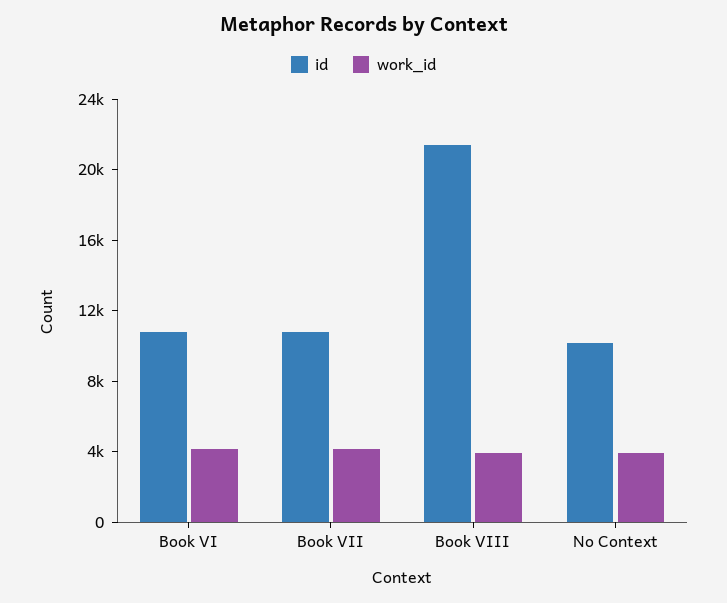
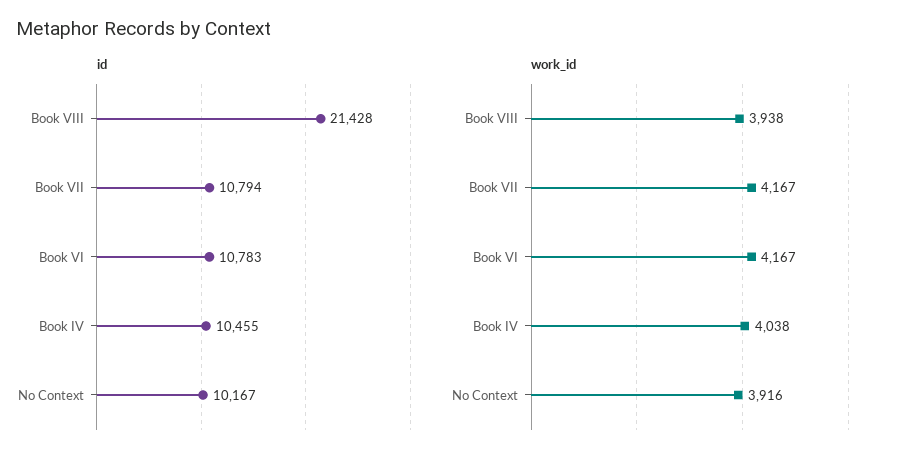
  {
    "id": {
      "Book VI": 10783,
      "Book VII": 10794,
      "Book VIII": 21428,
-     "No Context": 10167
+     "No Context": 10167,
+     "Book IV": 10455
    },
    "work_id": {
      "Book VI": 4167,
      "Book VII": 4167,
      "Book VIII": 3938,
-     "No Context": 3916
+     "No Context": 3916,
+     "Book IV": 4038
    }
  }

